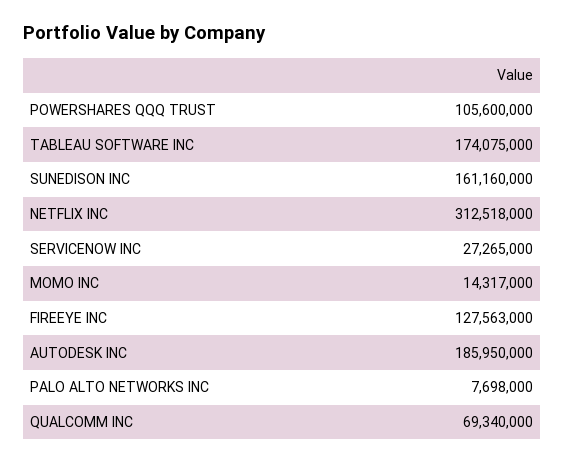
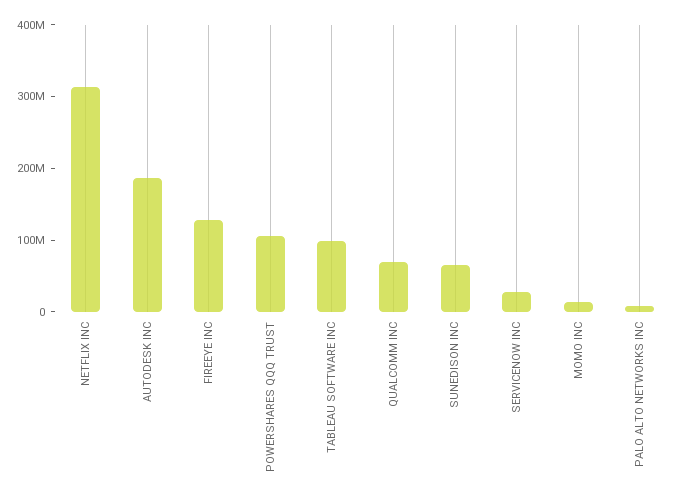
  {
    "POWERSHARES QQQ TRUST": 105600000,
-   "TABLEAU SOFTWARE INC": 174075000,
+   "TABLEAU SOFTWARE INC": 100000000,
-   "SUNEDISON INC": 161160000,
+   "SUNEDISON INC": 60000000,
    "NETFLIX INC": 312518000,
    "SERVICENOW INC": 27265000,
    "MOMO INC": 14317000,
    "FIREEYE INC": 127563000,
    "AUTODESK INC": 185950000,
    "PALO ALTO NETWORKS INC": 7698000,
    "QUALCOMM INC": 69340000
  }

